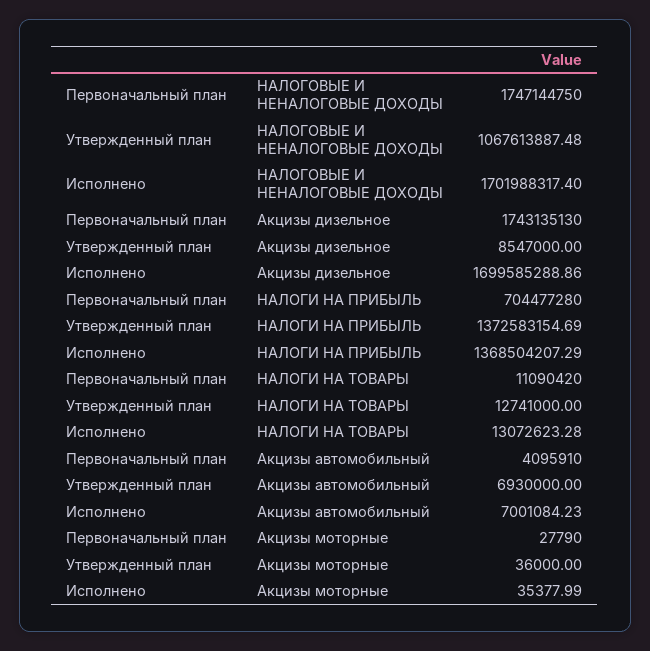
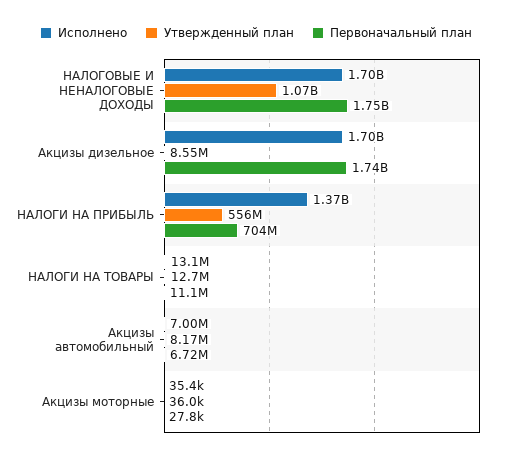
  {
    "Первоначальный план": {
      "НАЛОГОВЫЕ И НЕНАЛОГОВЫЕ ДОХОДЫ": 1747144750,
      "Акцизы дизельное": 1743135130,
      "НАЛОГИ НА ПРИБЫЛЬ": 704477280,
      "НАЛОГИ НА ТОВАРЫ": 11090420,
-     "Акцизы автомобильный": 4095910,
+     "Акцизы автомобильный": 6720000,
      "Акцизы моторные": 27790
    },
    "Утвержденный план": {
      "НАЛОГОВЫЕ И НЕНАЛОГОВЫЕ ДОХОДЫ": 1067613887.48,
      "Акцизы дизельное": 8547000,
-     "НАЛОГИ НА ПРИБЫЛЬ": 1372583154.69,
+     "НАЛОГИ НА ПРИБЫЛЬ": 556000000,
      "НАЛОГИ НА ТОВАРЫ": 12741000,
-     "Акцизы автомобильный": 6930000,
+     "Акцизы автомобильный": 8170000,
      "Акцизы моторные": 36000
    },
    "Исполнено": {
      "НАЛОГОВЫЕ И НЕНАЛОГОВЫЕ ДОХОДЫ": 1701988317.4,
      "Акцизы дизельное": 1699585288.86,
      "НАЛОГИ НА ПРИБЫЛЬ": 1368504207.29,
      "НАЛОГИ НА ТОВАРЫ": 13072623.28,
      "Акцизы автомобильный": 7001084.23,
      "Акцизы моторные": 35377.99
    }
  }

